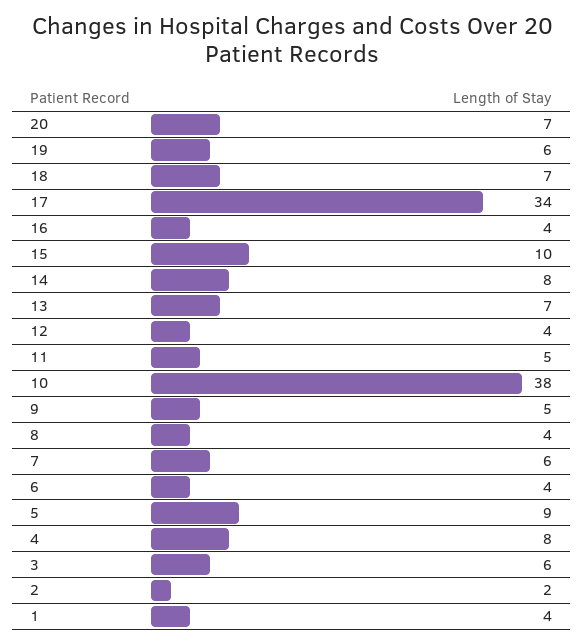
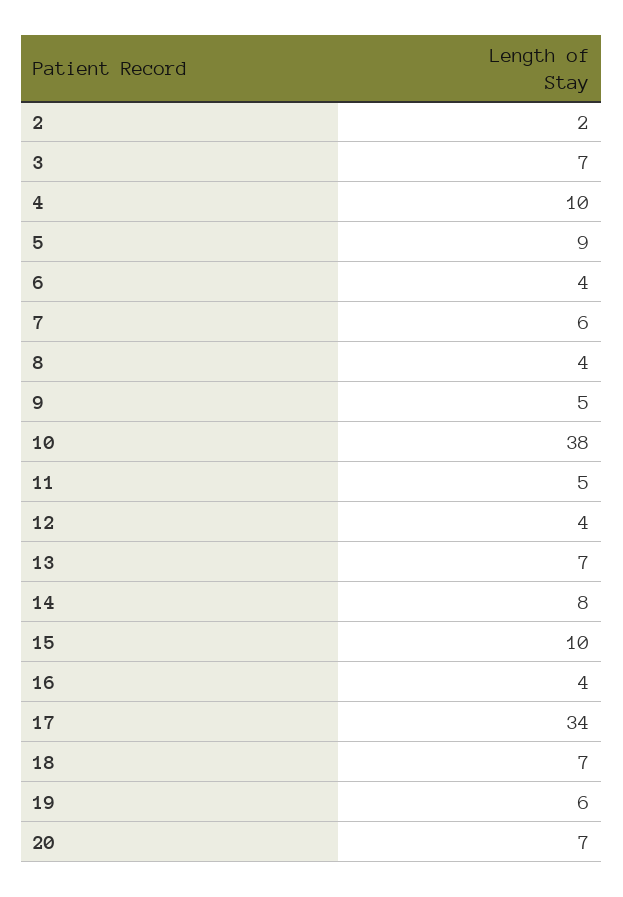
  {
    "20": 7,
    "19": 6,
    "18": 7,
    "17": 34,
    "16": 4,
    "15": 10,
    "14": 8,
    "13": 7,
    "12": 4,
    "11": 5,
    "10": 38,
    "9": 5,
    "8": 4,
    "7": 6,
    "6": 4,
    "5": 9,
-   "4": 8,
+   "4": 10,
-   "3": 6,
+   "3": 7,
-   "2": 2,
+   "2": 2
-   "1": 4
  }

